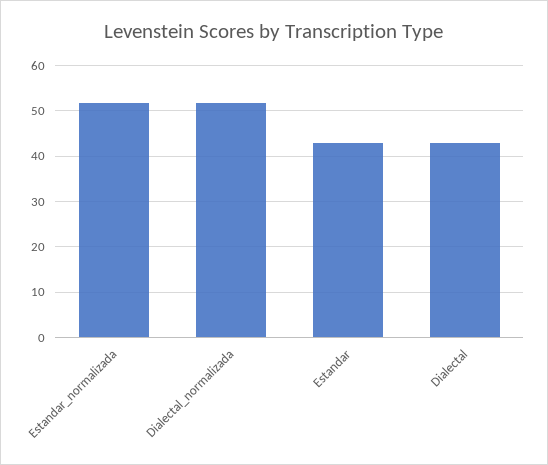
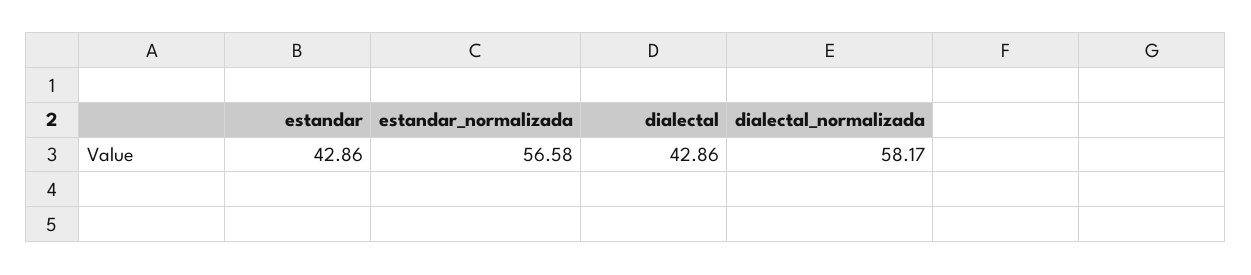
  {
-   "Estandar_normalizada": 52,
+   "Estandar_normalizada": 56.58,
-   "Dialectal_normalizada": 52,
+   "Dialectal_normalizada": 58.17,
    "Estandar": 42.86,
    "Dialectal": 42.86
  }

